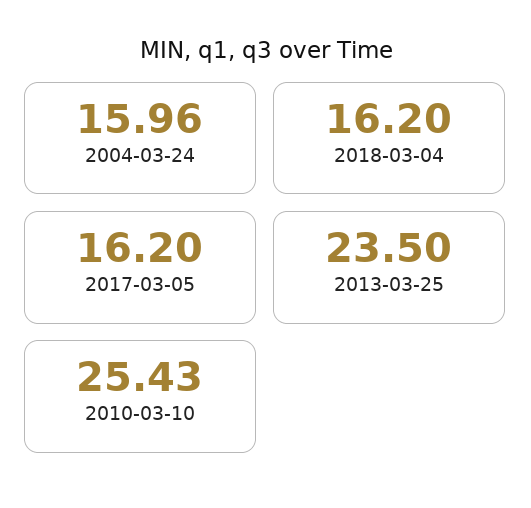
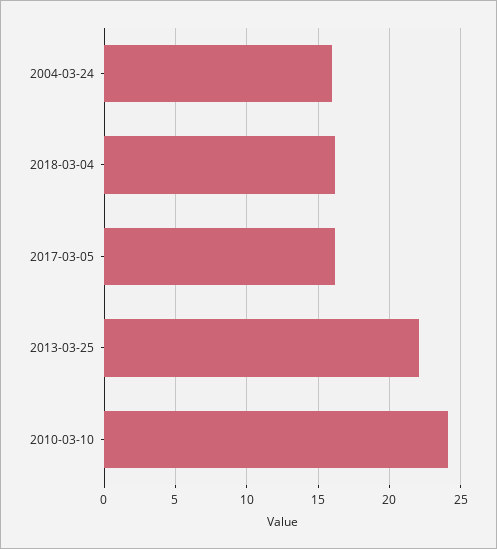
  {
    "2004-03-24": 15.96,
    "2018-03-04": 16.2,
    "2017-03-05": 16.2,
-   "2013-03-25": 23.5,
+   "2013-03-25": 22,
-   "2010-03-10": 25.43
+   "2010-03-10": 24
  }

